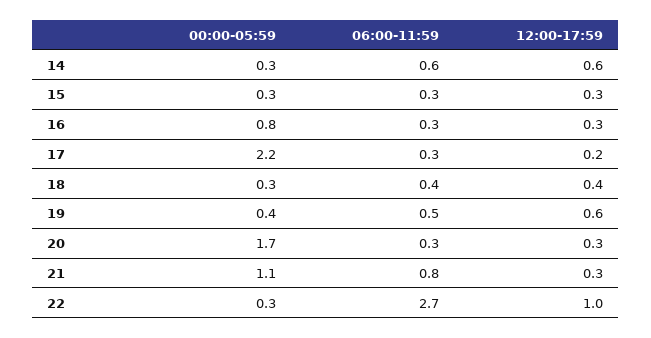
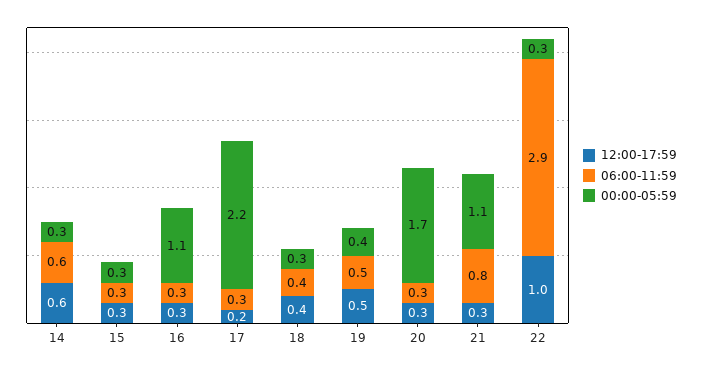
  {
    "00:00-05:59": {
      "14": 0.3,
      "15": 0.3,
-     "16": 0.8,
+     "16": 1.1,
      "17": 2.2,
      "18": 0.3,
      "19": 0.4,
      "20": 1.7,
      "21": 1.1,
      "22": 0.3
    },
    "06:00-11:59": {
      "14": 0.6,
      "15": 0.3,
      "16": 0.3,
      "17": 0.3,
      "18": 0.4,
      "19": 0.5,
      "20": 0.3,
      "21": 0.8,
-     "22": 2.7
+     "22": 2.9
    },
    "12:00-17:59": {
      "14": 0.6,
      "15": 0.3,
      "16": 0.3,
      "17": 0.2,
      "18": 0.4,
-     "19": 0.6,
+     "19": 0.5,
      "20": 0.3,
      "21": 0.3,
      "22": 1
    }
  }

